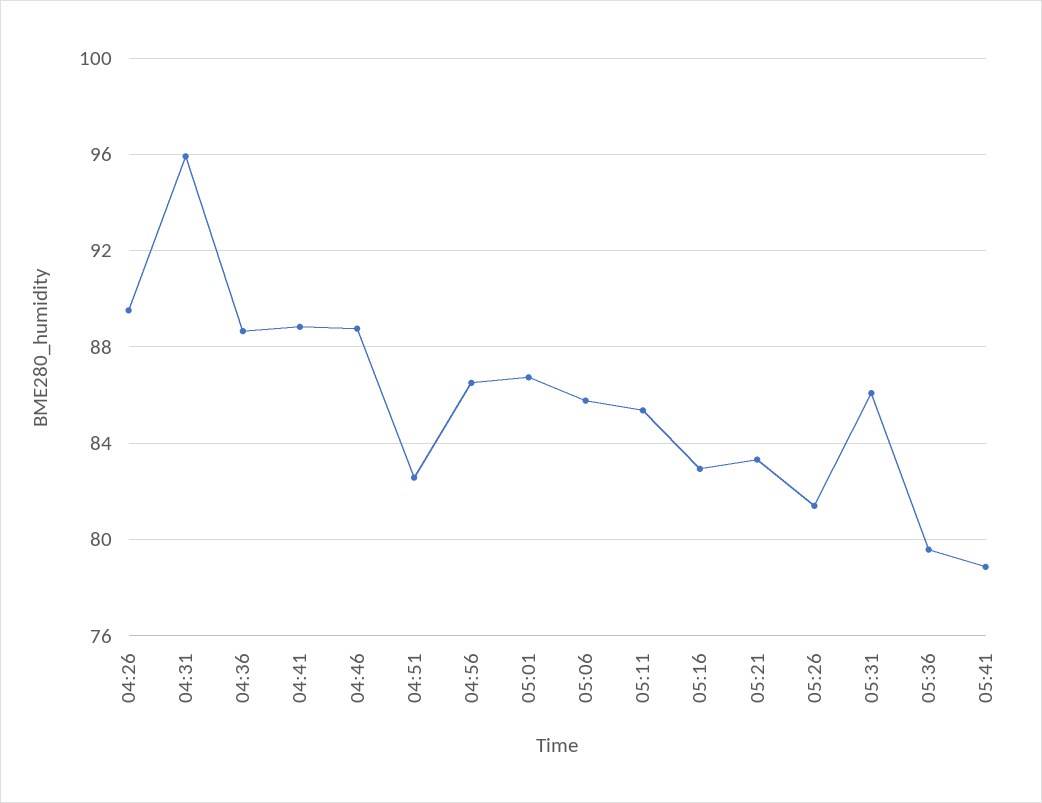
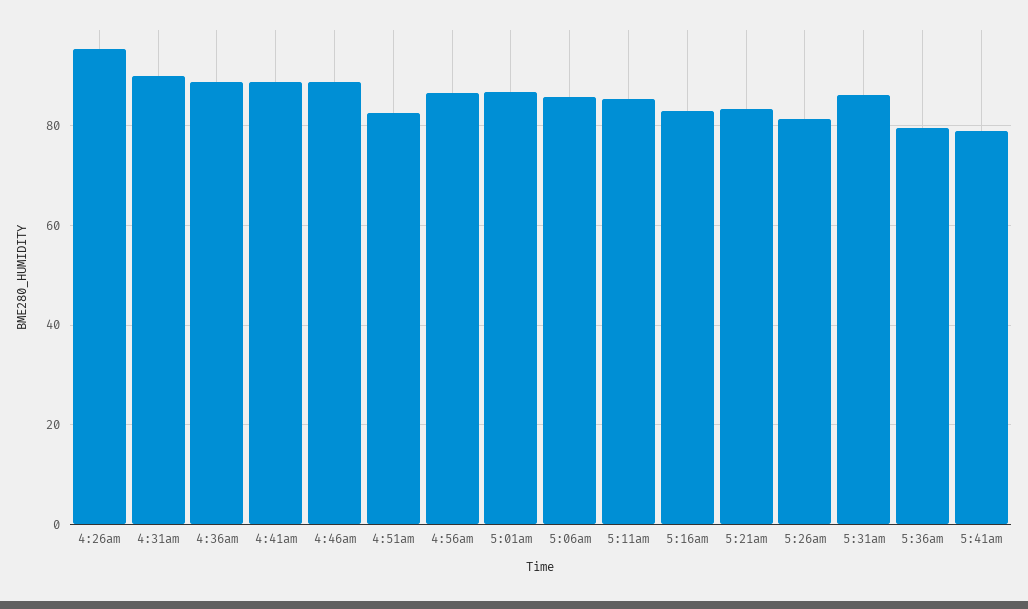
  {
-   "04:26": 89.5,
+   "04:26": 96,
-   "04:31": 96,
+   "04:31": 90,
    "04:36": 88.5,
    "04:41": 89,
    "04:46": 89,
    "04:51": 82.5,
    "04:56": 86.5,
    "05:01": 86.5,
    "05:06": 86,
    "05:11": 85.5,
    "05:16": 83,
    "05:21": 83.5,
    "05:26": 81.5,
    "05:31": 86,
    "05:36": 79.5,
    "05:41": 79
  }

